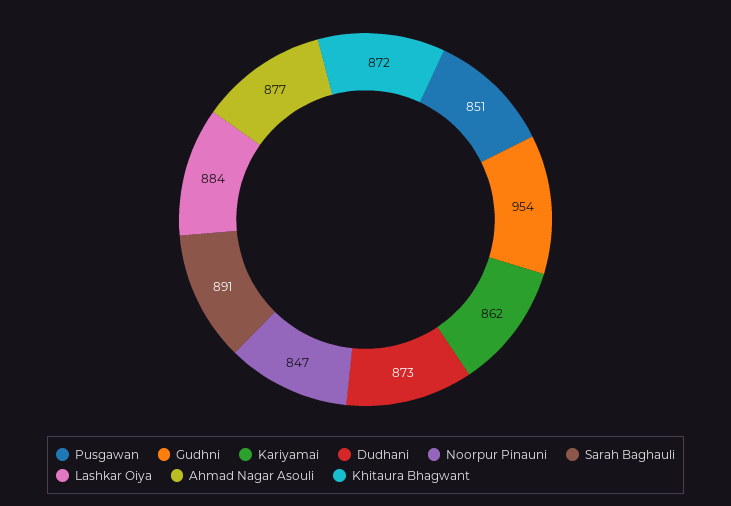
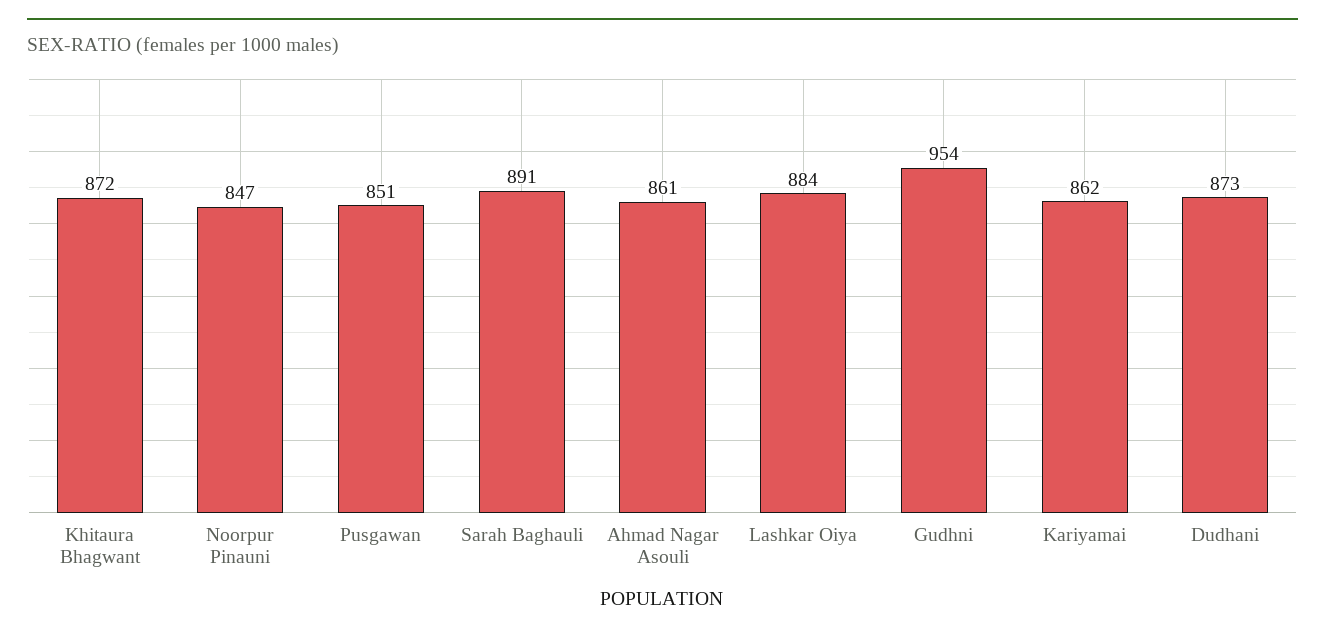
  {
    "Pusgawan": 851,
    "Gudhni": 954,
    "Kariyamai": 862,
    "Dudhani": 873,
    "Noorpur Pinauni": 847,
    "Sarah Baghauli": 891,
    "Lashkar Oiya": 884,
-   "Ahmad Nagar Asouli": 877,
+   "Ahmad Nagar Asouli": 861,
    "Khitaura Bhagwant": 872
  }

